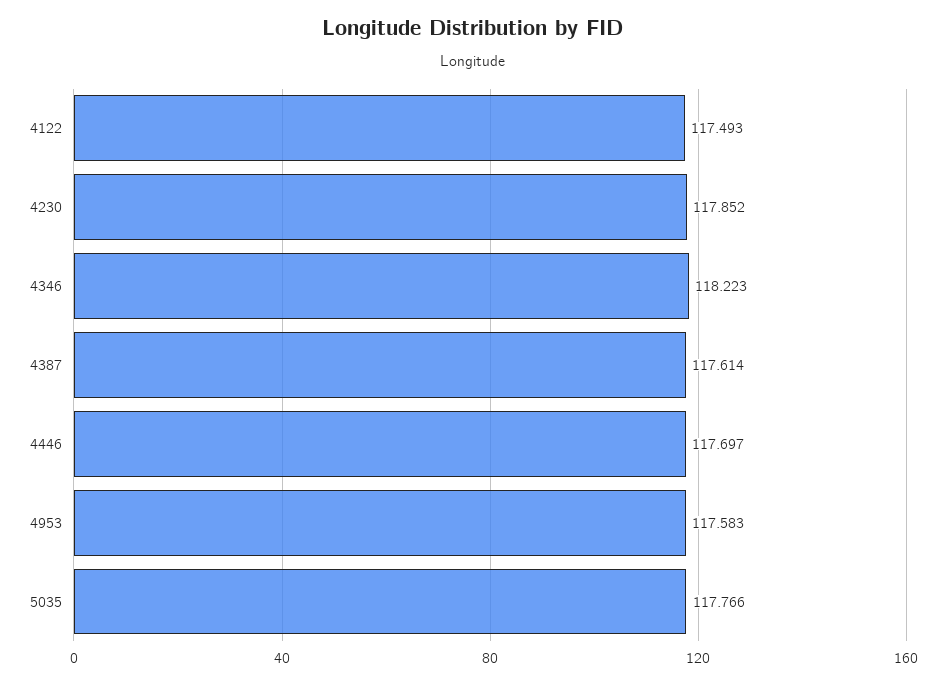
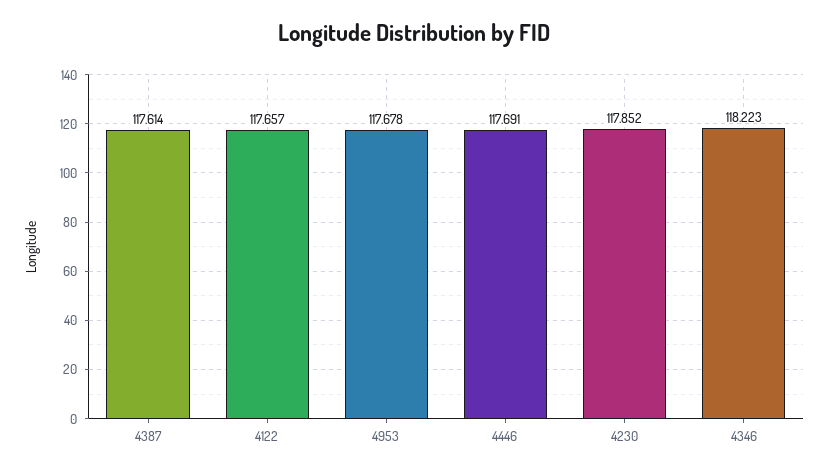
  {
-   "4122": 117.493,
+   "4122": 117.657,
    "4230": 117.852,
    "4346": 118.223,
    "4387": 117.614,
-   "4446": 117.697,
+   "4446": 117.691,
-   "4953": 117.583,
+   "4953": 117.678
-   "5035": 117.766
  }

